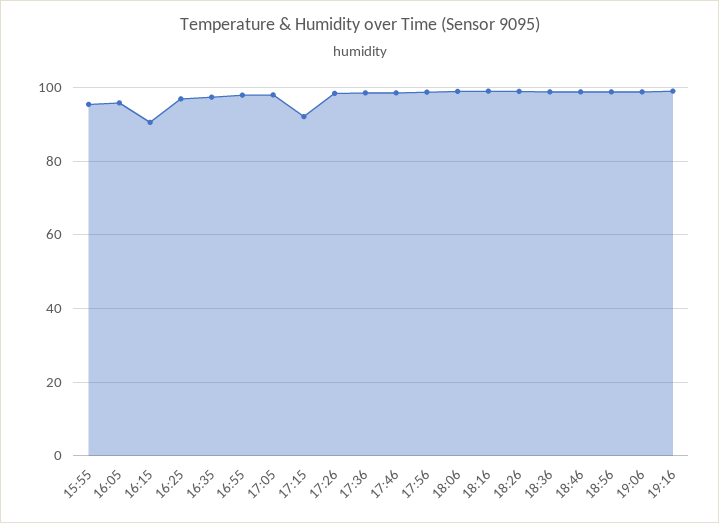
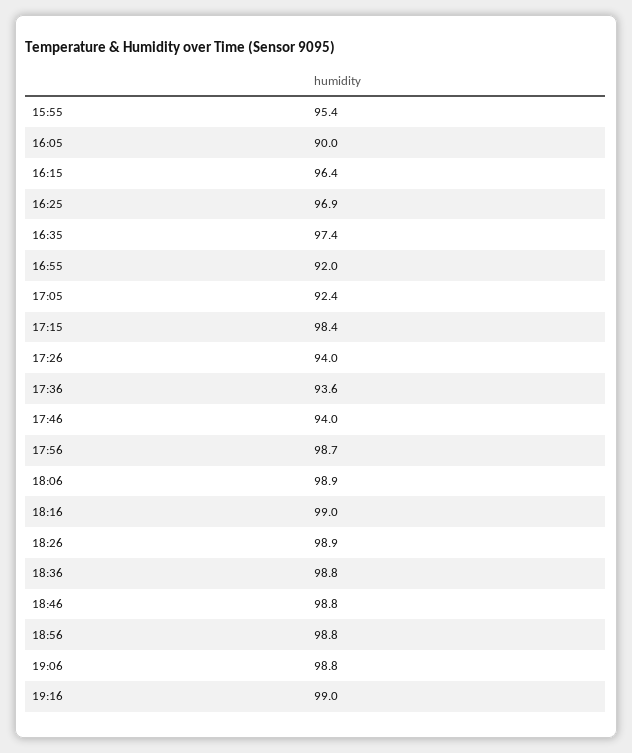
  {
    "15:55": 95.4,
-   "16:05": 96,
+   "16:05": 90,
-   "16:15": 90,
+   "16:15": 96.4,
    "16:25": 96.9,
    "16:35": 97.4,
-   "16:55": 98,
+   "16:55": 92,
-   "17:05": 98,
+   "17:05": 92.4,
-   "17:15": 92,
+   "17:15": 98.4,
-   "17:26": 98,
+   "17:26": 94,
-   "17:36": 98,
+   "17:36": 93.6,
-   "17:46": 98,
+   "17:46": 94,
    "17:56": 98.7,
    "18:06": 98.9,
    "18:16": 99,
    "18:26": 98.9,
    "18:36": 98.8,
    "18:46": 98.8,
    "18:56": 98.8,
    "19:06": 98.8,
    "19:16": 99
  }

